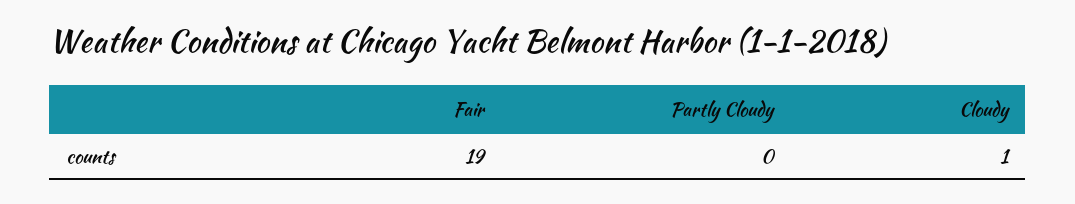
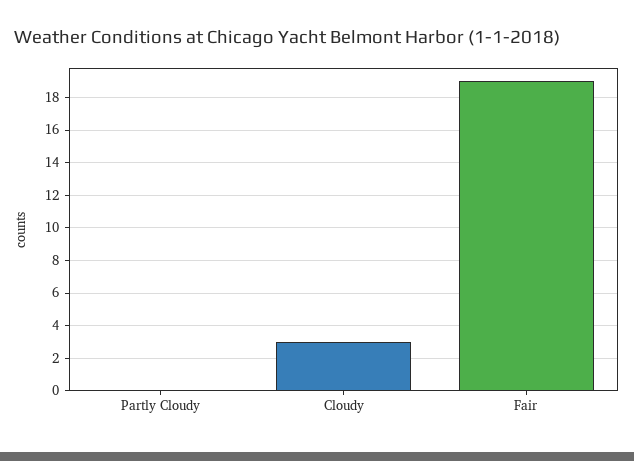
  {
    "Fair": 19,
    "Partly Cloudy": 0,
-   "Cloudy": 1
+   "Cloudy": 3
  }

